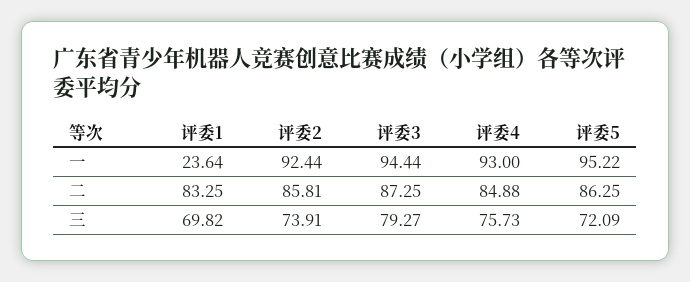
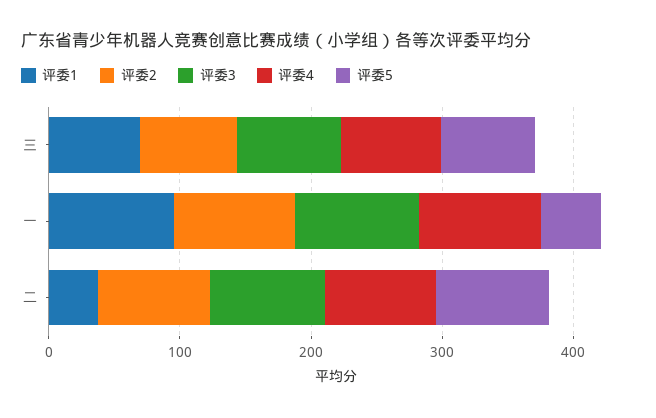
  {
    "评委1": {
-     "一": 23.64,
+     "一": 100,
-     "二": 83.25,
+     "二": 40,
      "三": 69.82
    },
    "评委2": {
      "一": 92.44,
      "二": 85.81,
      "三": 73.91
    },
    "评委3": {
      "一": 94.44,
      "二": 87.25,
      "三": 79.27
    },
    "评委4": {
      "一": 93,
      "二": 84.88,
      "三": 75.73
    },
    "评委5": {
-     "一": 95.22,
+     "一": 40,
      "二": 86.25,
      "三": 72.09
    }
  }

